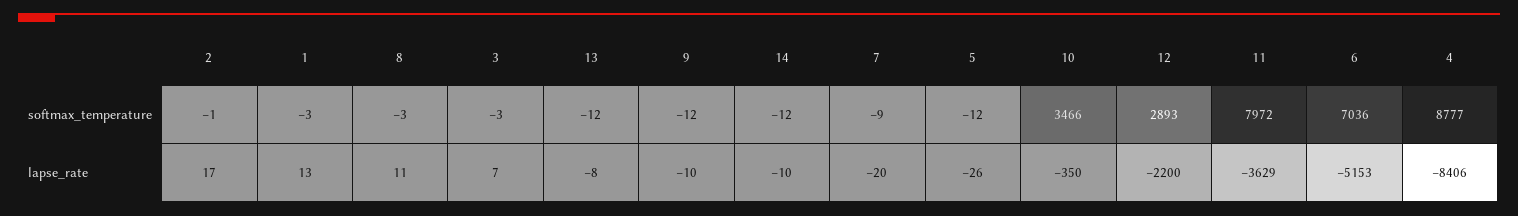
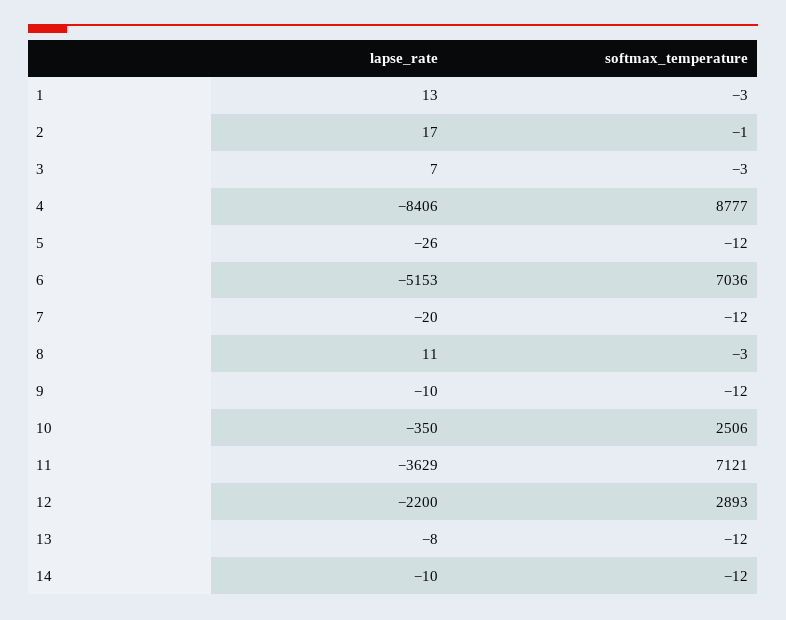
  {
    "2": {
      "softmax_temperature": -1,
      "lapse_rate": 17
    },
    "1": {
      "softmax_temperature": -3,
      "lapse_rate": 13
    },
    "8": {
      "softmax_temperature": -3,
      "lapse_rate": 11
    },
    "3": {
      "softmax_temperature": -3,
      "lapse_rate": 7
    },
    "13": {
      "softmax_temperature": -12,
      "lapse_rate": -8
    },
    "9": {
      "softmax_temperature": -12,
      "lapse_rate": -10
    },
    "14": {
      "softmax_temperature": -12,
      "lapse_rate": -10
    },
    "7": {
-     "softmax_temperature": -9,
+     "softmax_temperature": -12,
      "lapse_rate": -20
    },
    "5": {
      "softmax_temperature": -12,
      "lapse_rate": -26
    },
    "10": {
-     "softmax_temperature": 3466,
+     "softmax_temperature": 2506,
      "lapse_rate": -350
    },
    "12": {
      "softmax_temperature": 2893,
      "lapse_rate": -2200
    },
    "11": {
-     "softmax_temperature": 7972,
+     "softmax_temperature": 7121,
      "lapse_rate": -3629
    },
    "6": {
      "softmax_temperature": 7036,
      "lapse_rate": -5153
    },
    "4": {
      "softmax_temperature": 8777,
      "lapse_rate": -8406
    }
  }

